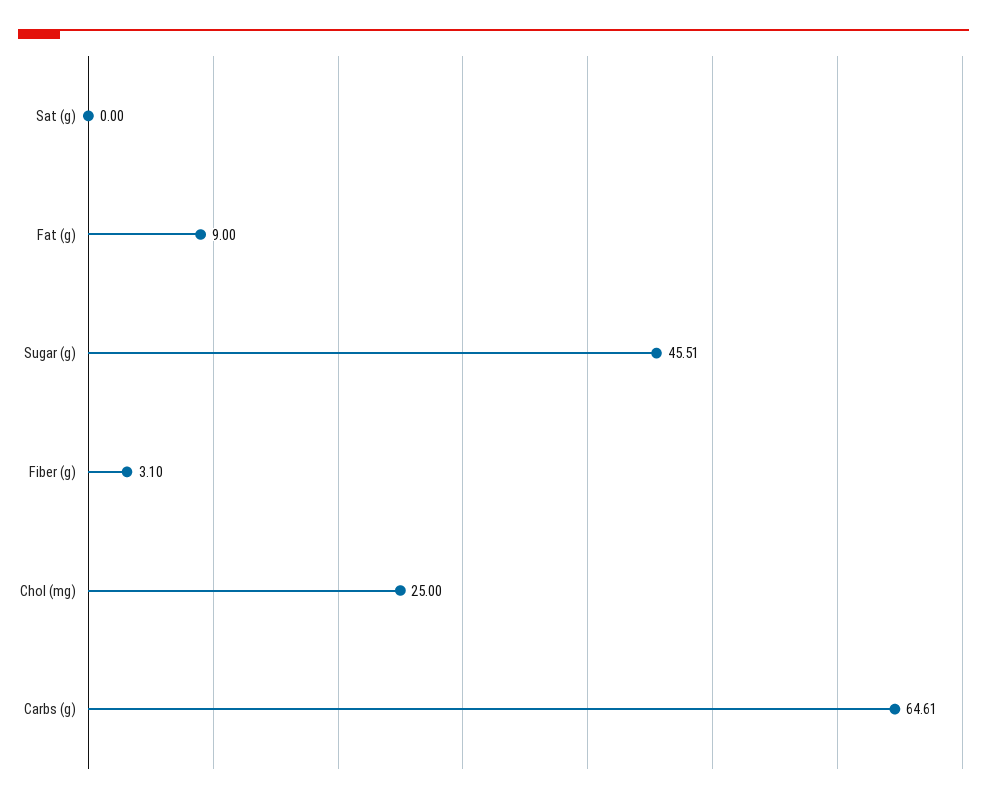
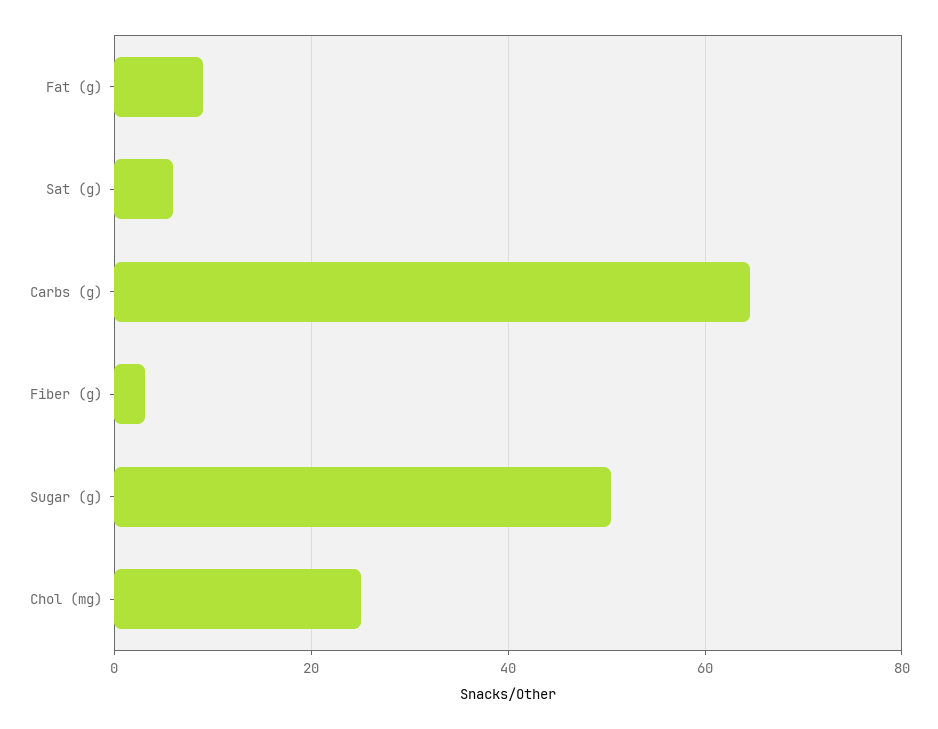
  {
-   "Sat (g)": 0,
+   "Sat (g)": 6,
    "Fat (g)": 9,
-   "Sugar (g)": 45.51,
+   "Sugar (g)": 50,
    "Fiber (g)": 3.1,
    "Chol (mg)": 25,
    "Carbs (g)": 64.61
  }

